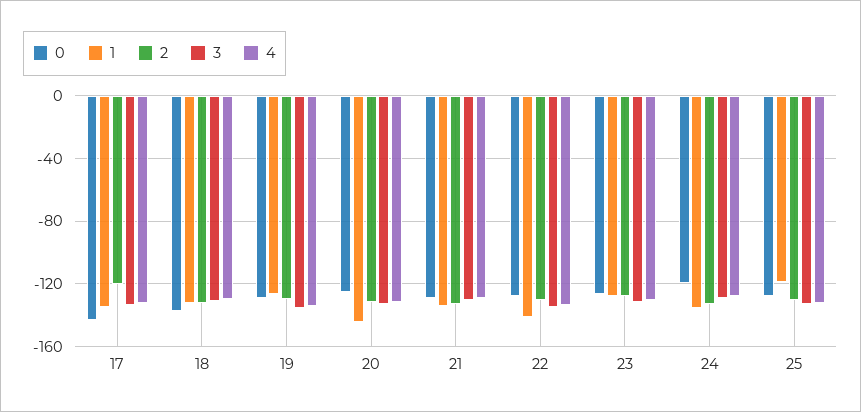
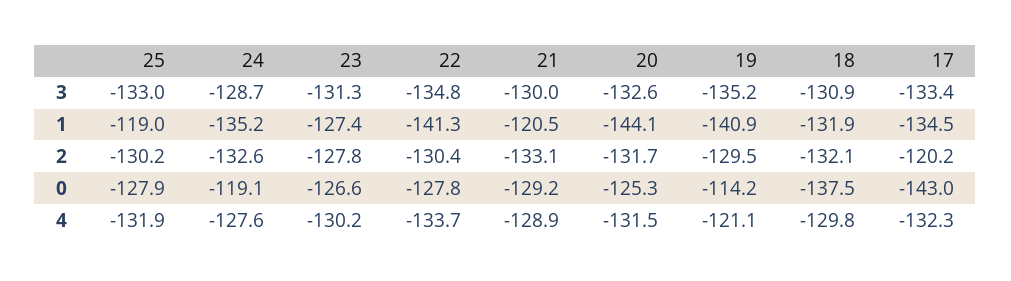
  {
    "0": {
      "17": -143,
      "18": -137.5,
-     "19": -130,
+     "19": -114.2,
      "20": -125.3,
      "21": -129.2,
      "22": -127.8,
      "23": -126.6,
      "24": -119.1,
      "25": -127.9
    },
    "1": {
      "17": -134.5,
      "18": -131.9,
-     "19": -125,
+     "19": -140.9,
      "20": -144.1,
-     "21": -135,
+     "21": -120.5,
      "22": -141.3,
      "23": -127.4,
      "24": -135.2,
      "25": -119
    },
    "2": {
      "17": -120.2,
      "18": -132.1,
      "19": -129.5,
      "20": -131.7,
      "21": -133.1,
      "22": -130.4,
      "23": -127.8,
      "24": -132.6,
      "25": -130.2
    },
    "3": {
      "17": -133.4,
      "18": -130.9,
      "19": -135.2,
      "20": -132.6,
      "21": -130,
      "22": -134.8,
      "23": -131.3,
      "24": -128.7,
      "25": -133
    },
    "4": {
      "17": -132.3,
      "18": -129.8,
-     "19": -135,
+     "19": -121.1,
      "20": -131.5,
      "21": -128.9,
      "22": -133.7,
      "23": -130.2,
      "24": -127.6,
      "25": -131.9
    }
  }

